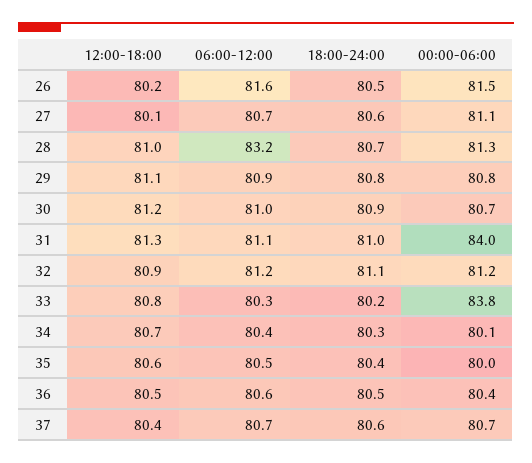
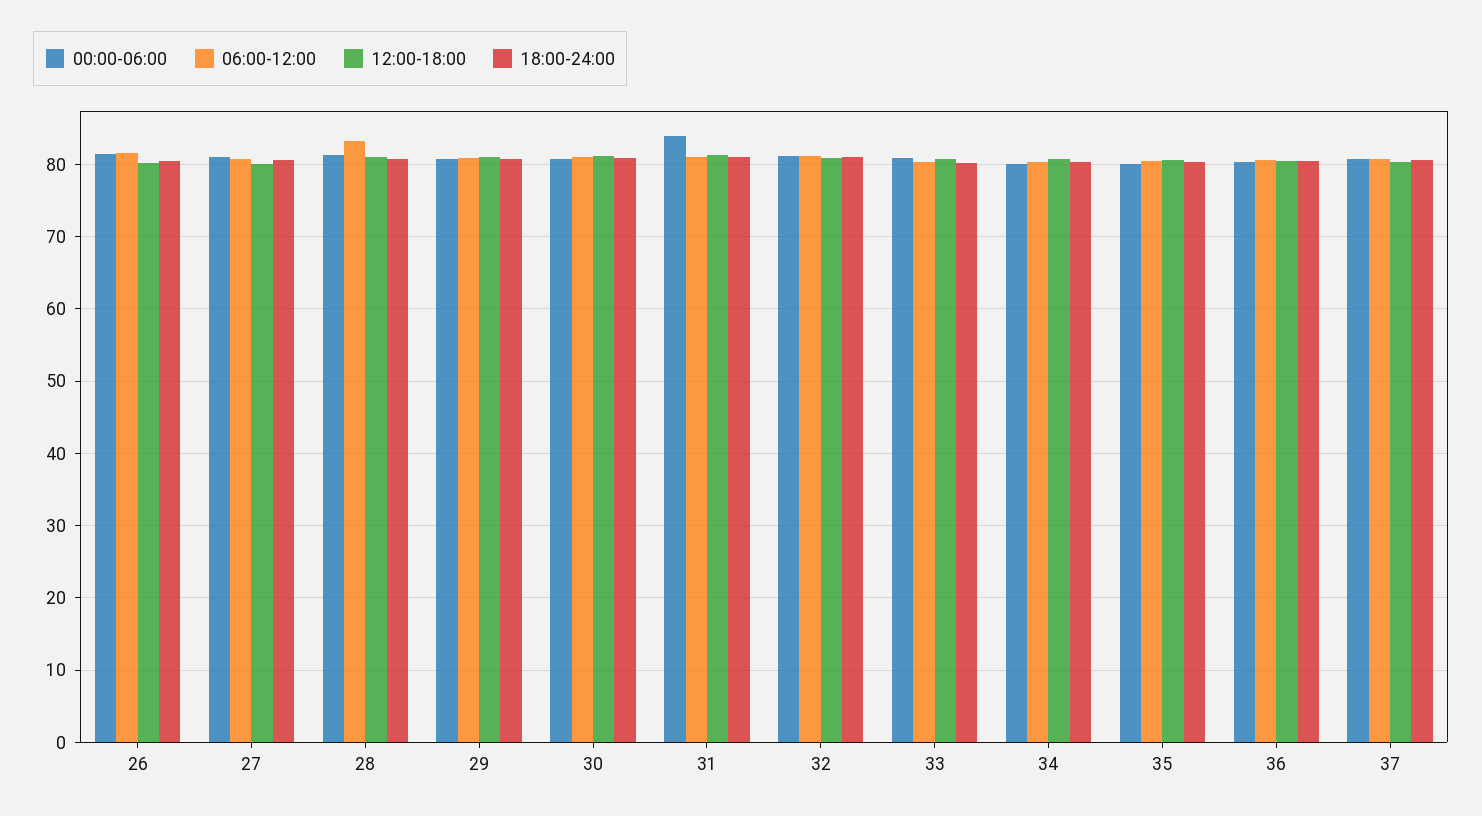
  {
    "12:00-18:00": {
      "26": 80.2,
      "27": 80.1,
      "28": 81,
      "29": 81.1,
      "30": 81.2,
      "31": 81.3,
      "32": 80.9,
      "33": 80.8,
      "34": 80.7,
      "35": 80.6,
      "36": 80.5,
      "37": 80.4
    },
    "06:00-12:00": {
      "26": 81.6,
      "27": 80.7,
      "28": 83.2,
      "29": 80.9,
      "30": 81,
      "31": 81.1,
      "32": 81.2,
      "33": 80.3,
      "34": 80.4,
      "35": 80.5,
      "36": 80.6,
      "37": 80.7
    },
    "18:00-24:00": {
      "26": 80.5,
      "27": 80.6,
      "28": 80.7,
      "29": 80.8,
      "30": 80.9,
      "31": 81,
      "32": 81.1,
      "33": 80.2,
      "34": 80.3,
      "35": 80.4,
      "36": 80.5,
      "37": 80.6
    },
    "00:00-06:00": {
      "26": 81.5,
      "27": 81.1,
      "28": 81.3,
      "29": 80.8,
      "30": 80.7,
      "31": 84,
      "32": 81.2,
-     "33": 83.8,
+     "33": 81,
      "34": 80.1,
      "35": 80,
      "36": 80.4,
      "37": 80.7
    }
  }

